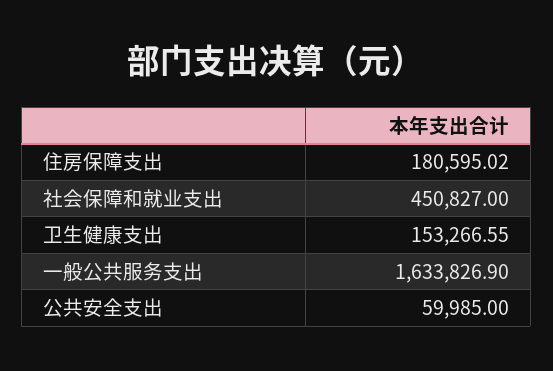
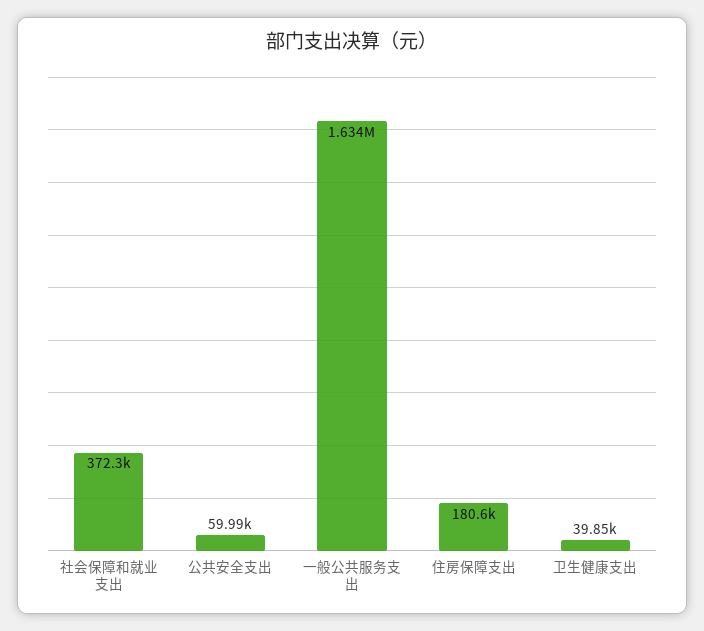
  {
    "住房保障支出": 180595.02,
-   "社会保障和就业支出": 450827,
+   "社会保障和就业支出": 372300,
-   "卫生健康支出": 153266.55,
+   "卫生健康支出": 39850,
    "一般公共服务支出": 1633826.9,
    "公共安全支出": 59985
  }

